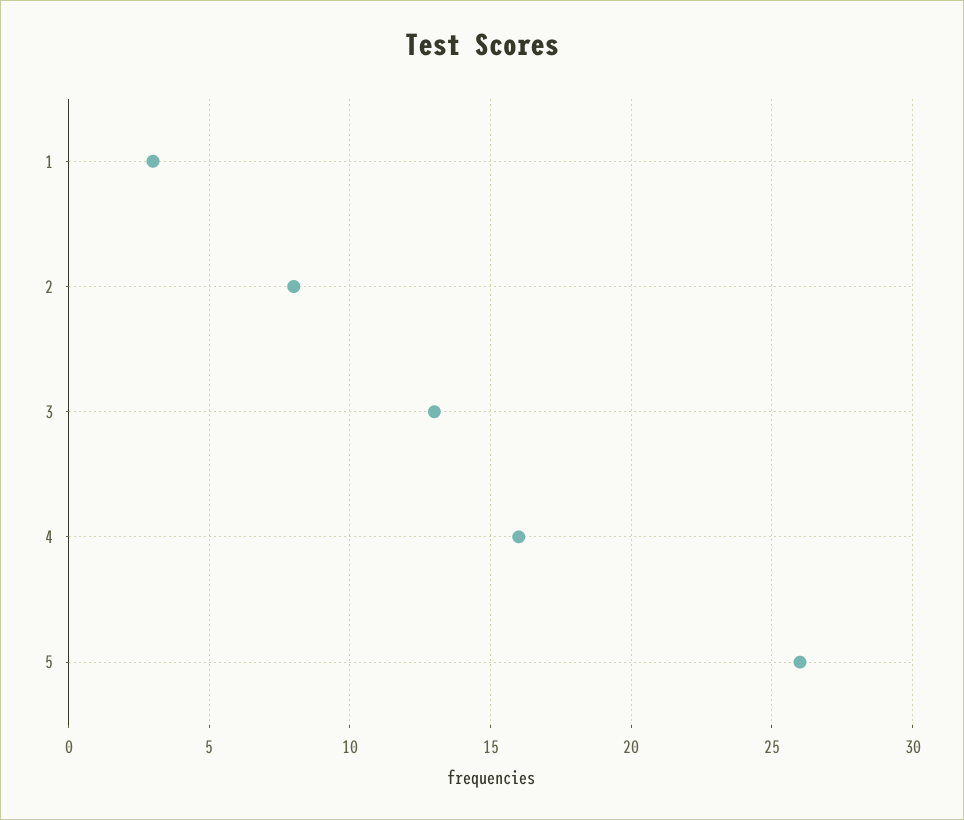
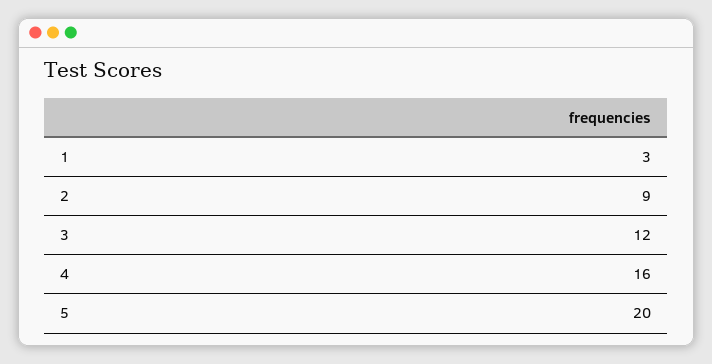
  {
    "1": 3,
-   "2": 8,
+   "2": 9,
-   "3": 13,
+   "3": 12,
    "4": 16,
-   "5": 26
+   "5": 20
  }

